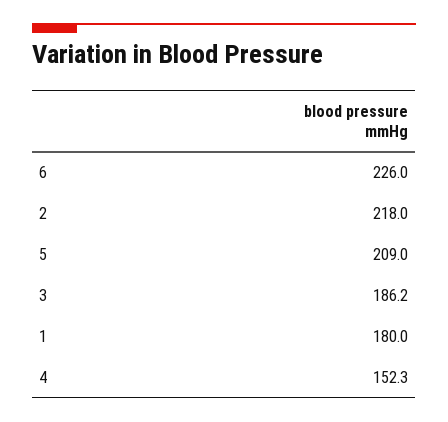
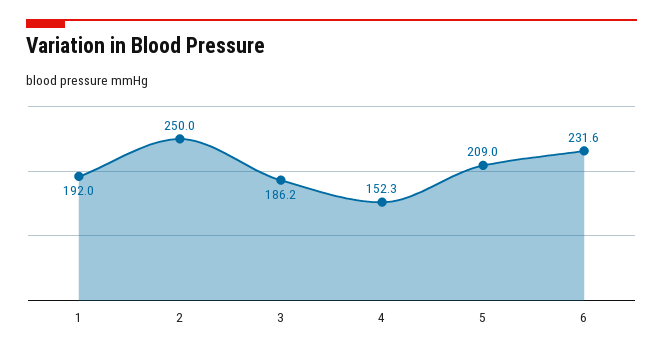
  {
-   "6": 226,
+   "6": 231.6,
-   "2": 218,
+   "2": 250,
    "5": 209,
    "3": 186.2,
-   "1": 180,
+   "1": 192,
    "4": 152.3
  }

